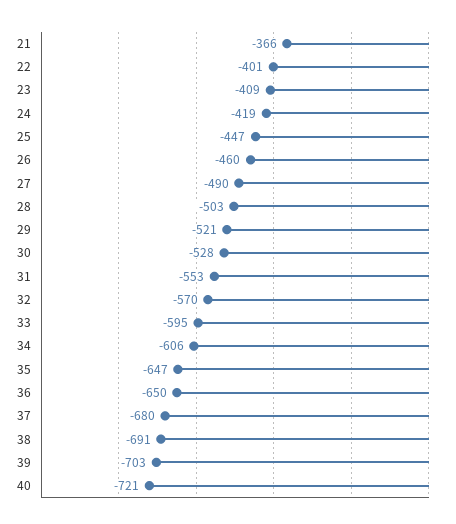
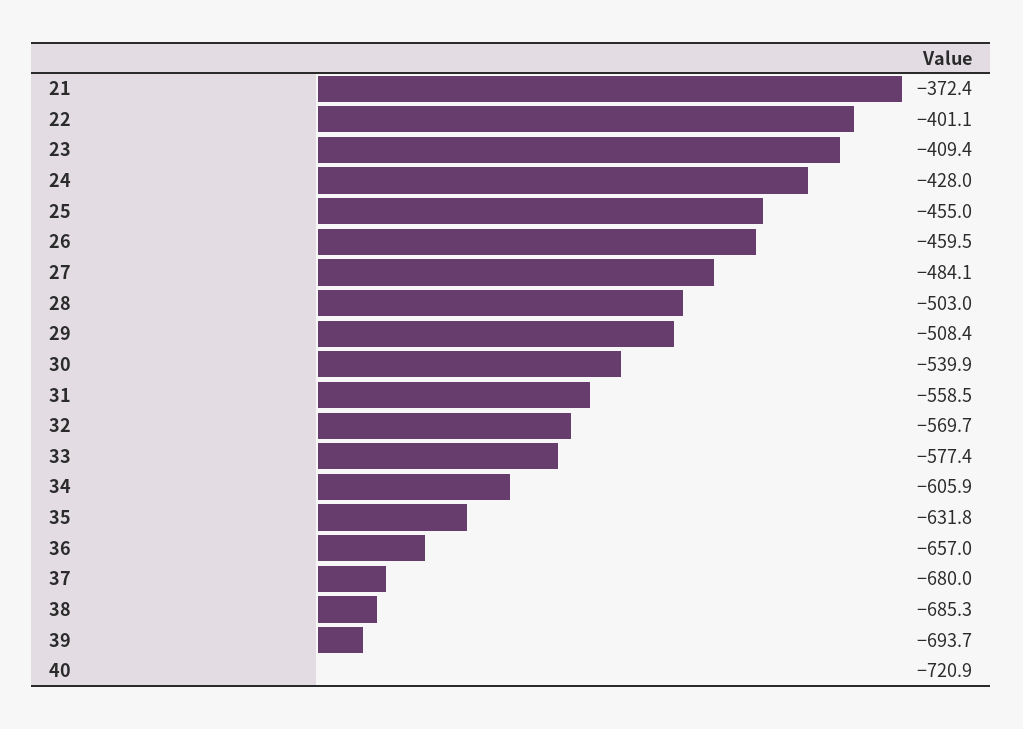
  {
-   "21": -366,
+   "21": -372.4,
    "22": -401.1,
    "23": -409.4,
-   "24": -419,
+   "24": -428,
-   "25": -447,
+   "25": -455,
    "26": -459.5,
-   "27": -490,
+   "27": -484.1,
    "28": -503,
-   "29": -521,
+   "29": -508.4,
-   "30": -528,
+   "30": -539.9,
-   "31": -553,
+   "31": -558.5,
    "32": -569.7,
-   "33": -595,
+   "33": -577.4,
    "34": -605.9,
-   "35": -647,
+   "35": -631.8,
-   "36": -650,
+   "36": -657,
    "37": -680,
-   "38": -691,
+   "38": -685.3,
-   "39": -703,
+   "39": -693.7,
    "40": -720.9
  }

